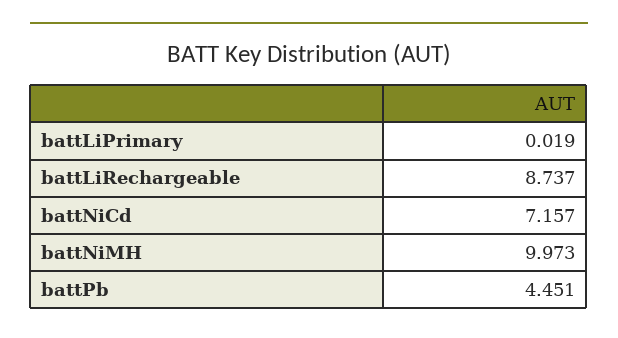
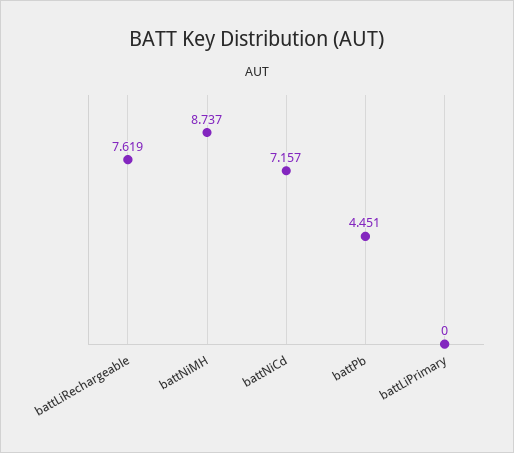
  {
-   "battLiPrimary": 0.019,
+   "battLiPrimary": 0,
-   "battLiRechargeable": 8.737,
+   "battLiRechargeable": 7.619,
    "battNiCd": 7.157,
-   "battNiMH": 9.973,
+   "battNiMH": 8.737,
    "battPb": 4.451
  }

